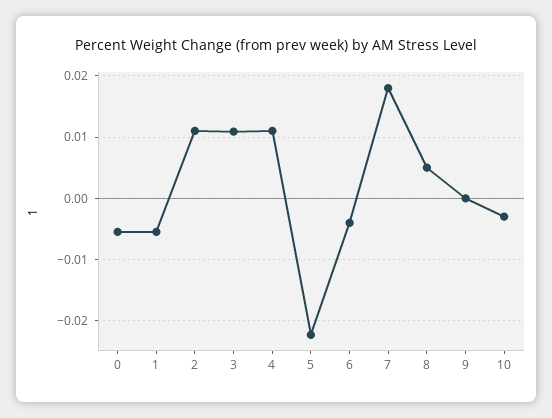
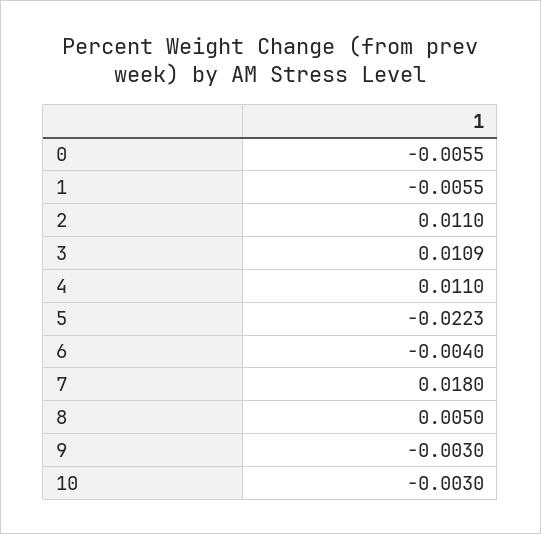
  {
    "0": -0.0055,
    "1": -0.0055,
    "2": 0.011,
    "3": 0.0109,
    "4": 0.011,
    "5": -0.0223,
    "6": -0.004,
    "7": 0.018,
    "8": 0.005,
-   "9": 0,
+   "9": -0.003,
    "10": -0.003
  }

